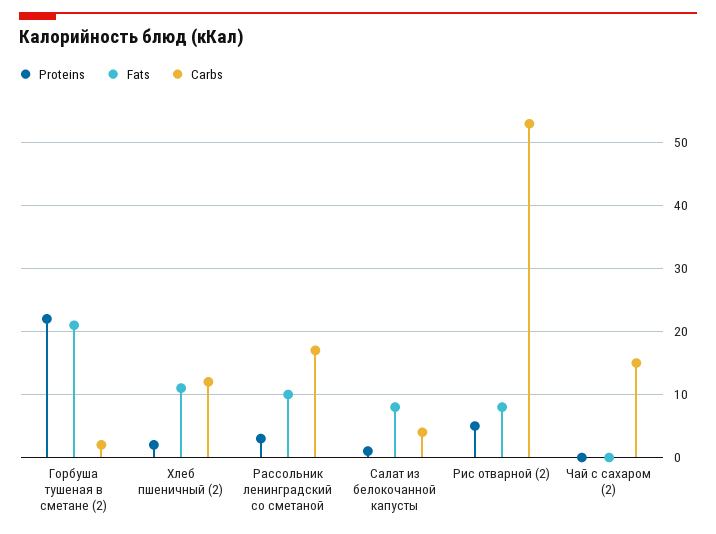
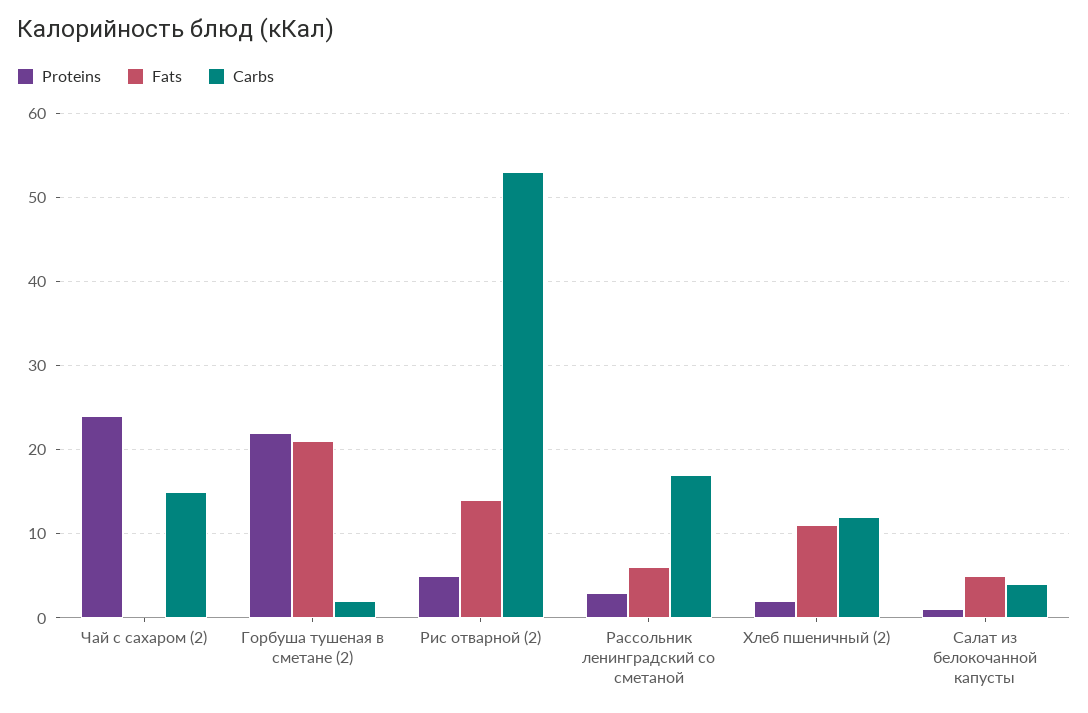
  {
    "Proteins": {
      "Горбуша тушеная в сметане (2)": 22,
      "Хлеб пшеничный (2)": 2,
      "Рассольник ленинградский со сметаной": 3,
      "Салат из белокочанной капусты": 1,
      "Рис отварной (2)": 5,
-     "Чай с сахаром (2)": 0
+     "Чай с сахаром (2)": 24
    },
    "Fats": {
      "Горбуша тушеная в сметане (2)": 21,
      "Хлеб пшеничный (2)": 11,
-     "Рассольник ленинградский со сметаной": 10,
+     "Рассольник ленинградский со сметаной": 6,
-     "Салат из белокочанной капусты": 8,
+     "Салат из белокочанной капусты": 5,
-     "Рис отварной (2)": 8,
+     "Рис отварной (2)": 14,
      "Чай с сахаром (2)": 0
    },
    "Carbs": {
      "Горбуша тушеная в сметане (2)": 2,
      "Хлеб пшеничный (2)": 12,
      "Рассольник ленинградский со сметаной": 17,
      "Салат из белокочанной капусты": 4,
      "Рис отварной (2)": 53,
      "Чай с сахаром (2)": 15
    }
  }

